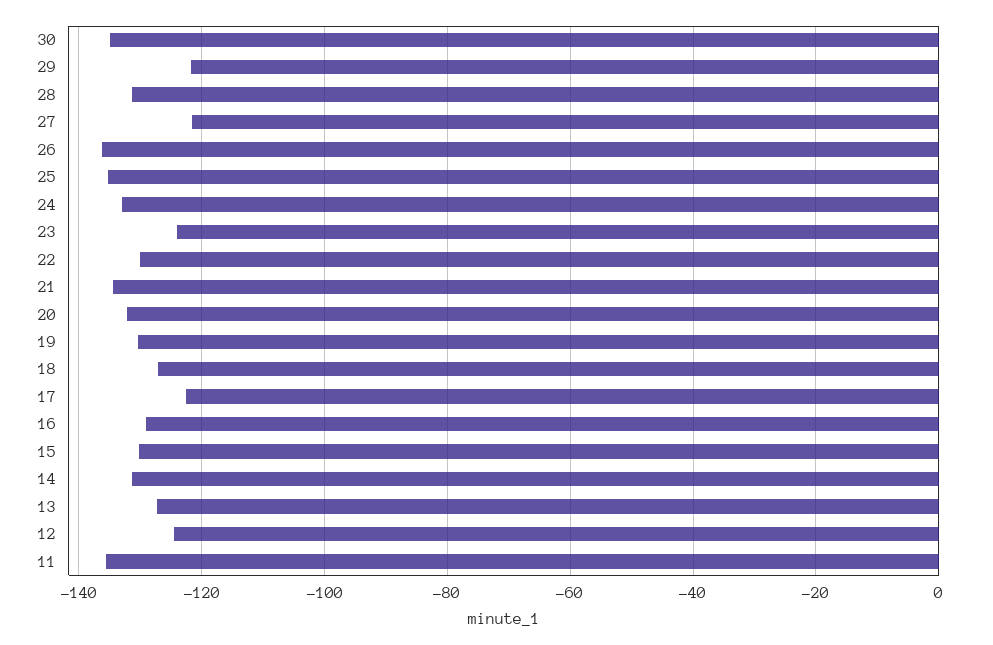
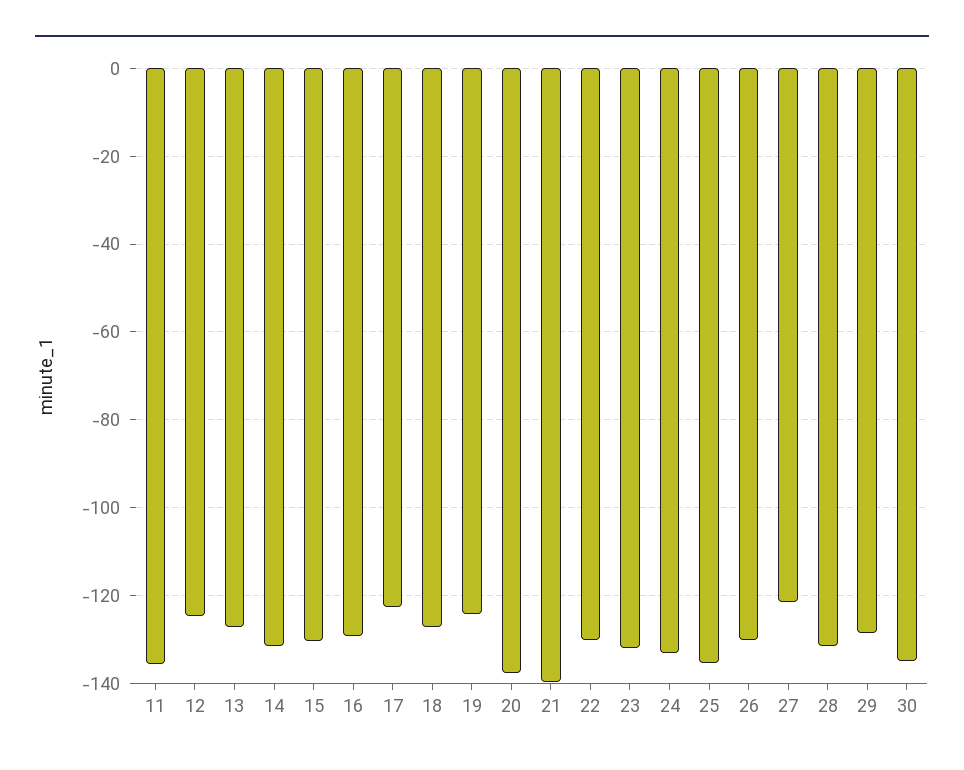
  {
    "30": -134,
-   "29": -122,
+   "29": -128,
    "28": -132,
    "27": -122,
-   "26": -136,
+   "26": -130,
    "25": -136,
    "24": -132,
-   "23": -124,
+   "23": -132,
    "22": -130,
-   "21": -134,
+   "21": -140,
-   "20": -132,
+   "20": -138,
-   "19": -130,
+   "19": -124,
    "18": -128,
    "17": -122,
    "16": -130,
    "15": -130,
    "14": -132,
    "13": -128,
    "12": -124,
    "11": -136
  }

